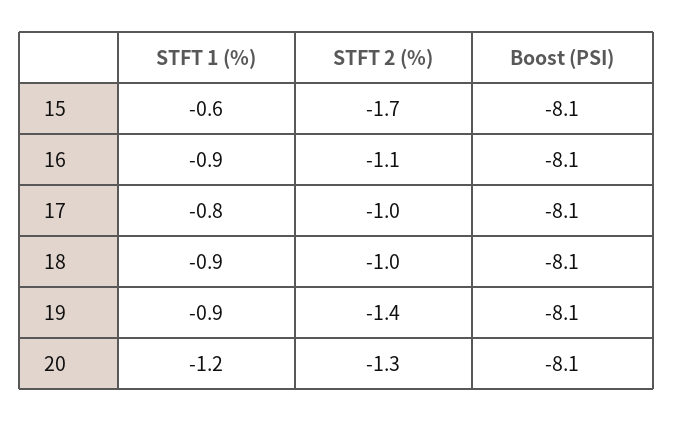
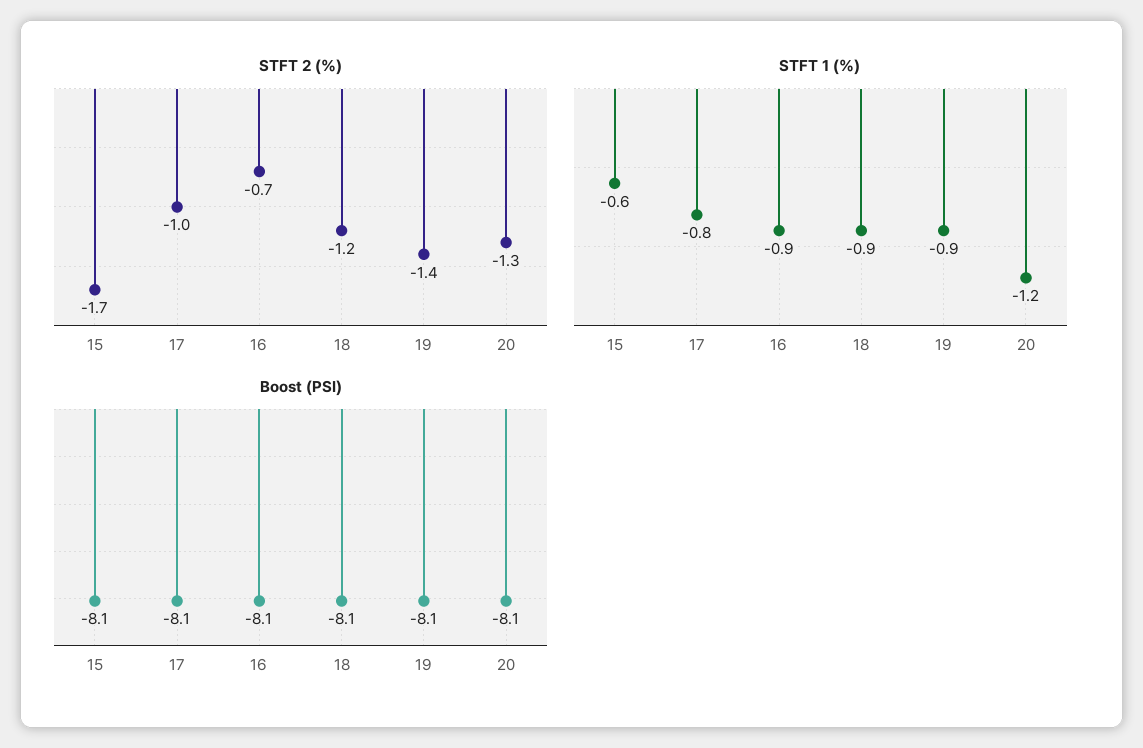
  {
    "STFT 1 (%)": {
      "15": -0.6,
      "16": -0.9,
      "17": -0.8,
      "18": -0.9,
      "19": -0.9,
      "20": -1.2
    },
    "STFT 2 (%)": {
      "15": -1.7,
-     "16": -1.1,
+     "16": -0.7,
      "17": -1,
-     "18": -1,
+     "18": -1.2,
      "19": -1.4,
      "20": -1.3
    },
    "Boost (PSI)": {
      "15": -8.1,
      "16": -8.1,
      "17": -8.1,
      "18": -8.1,
      "19": -8.1,
      "20": -8.1
    }
  }

